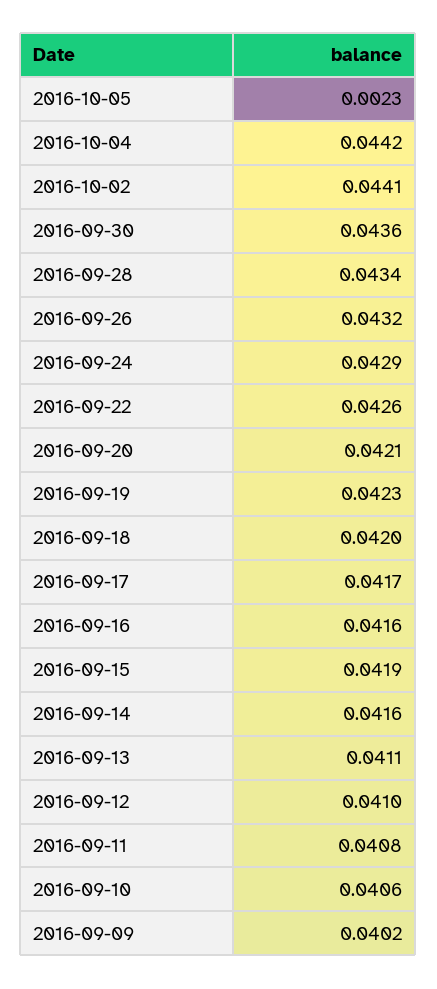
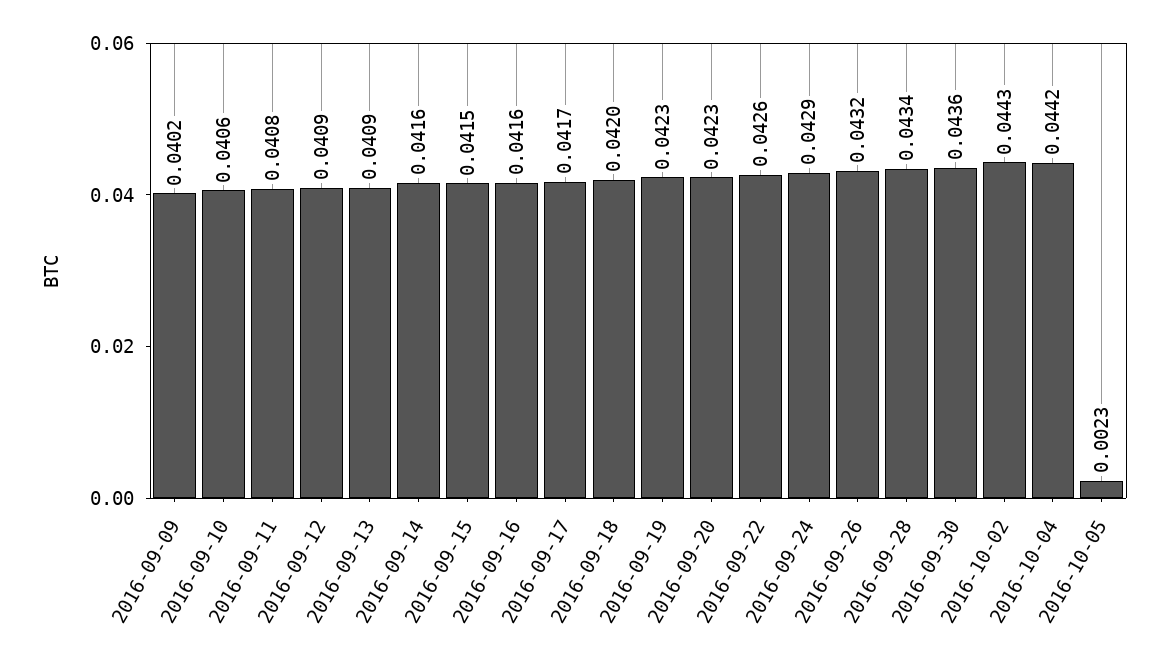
  {
    "2016-10-05": 0.0023,
    "2016-10-04": 0.0442,
-   "2016-10-02": 0.0441,
+   "2016-10-02": 0.0443,
    "2016-09-30": 0.0436,
    "2016-09-28": 0.0434,
    "2016-09-26": 0.0432,
    "2016-09-24": 0.0429,
    "2016-09-22": 0.0426,
-   "2016-09-20": 0.0421,
+   "2016-09-20": 0.0423,
    "2016-09-19": 0.0423,
    "2016-09-18": 0.042,
    "2016-09-17": 0.0417,
    "2016-09-16": 0.0416,
-   "2016-09-15": 0.0419,
+   "2016-09-15": 0.0415,
    "2016-09-14": 0.0416,
-   "2016-09-13": 0.0411,
+   "2016-09-13": 0.0409,
-   "2016-09-12": 0.041,
+   "2016-09-12": 0.0409,
    "2016-09-11": 0.0408,
    "2016-09-10": 0.0406,
    "2016-09-09": 0.0402
  }

